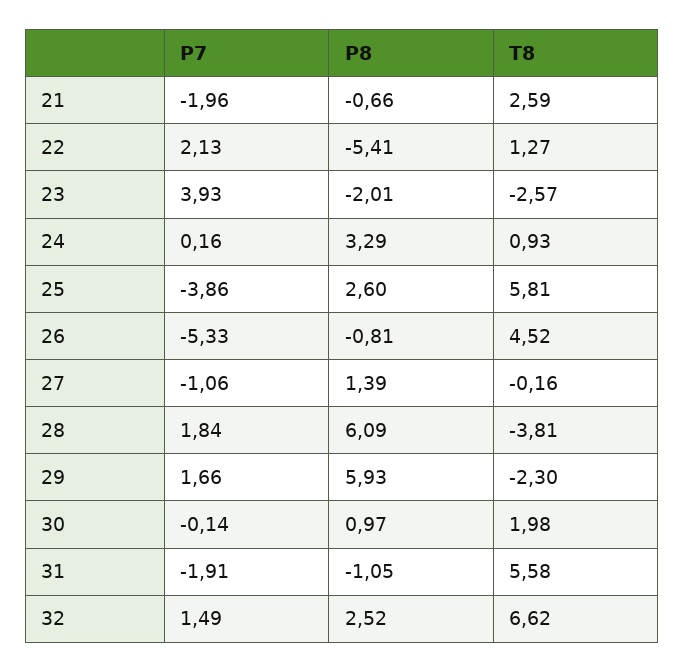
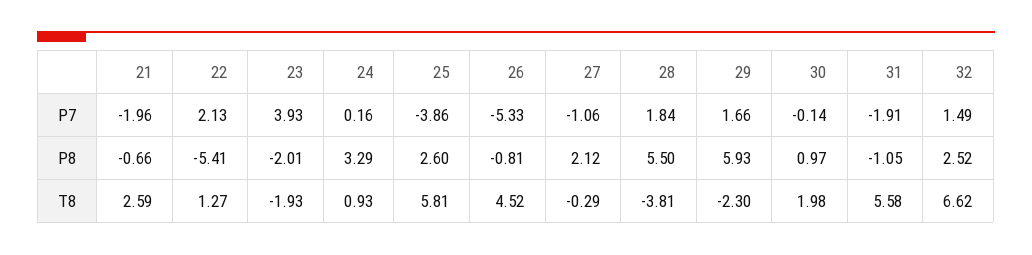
  {
    "P7": {
      "21": -1.96,
      "22": 2.13,
      "23": 3.93,
      "24": 0.16,
      "25": -3.86,
      "26": -5.33,
      "27": -1.06,
      "28": 1.84,
      "29": 1.66,
      "30": -0.14,
      "31": -1.91,
      "32": 1.49
    },
    "P8": {
      "21": -0.66,
      "22": -5.41,
      "23": -2.01,
      "24": 3.29,
      "25": 2.6,
      "26": -0.81,
-     "27": 1.39,
+     "27": 2.12,
-     "28": 6.09,
+     "28": 5.5,
      "29": 5.93,
      "30": 0.97,
      "31": -1.05,
      "32": 2.52
    },
    "T8": {
      "21": 2.59,
      "22": 1.27,
-     "23": -2.57,
+     "23": -1.93,
      "24": 0.93,
      "25": 5.81,
      "26": 4.52,
-     "27": -0.16,
+     "27": -0.29,
      "28": -3.81,
      "29": -2.3,
      "30": 1.98,
      "31": 5.58,
      "32": 6.62
    }
  }

